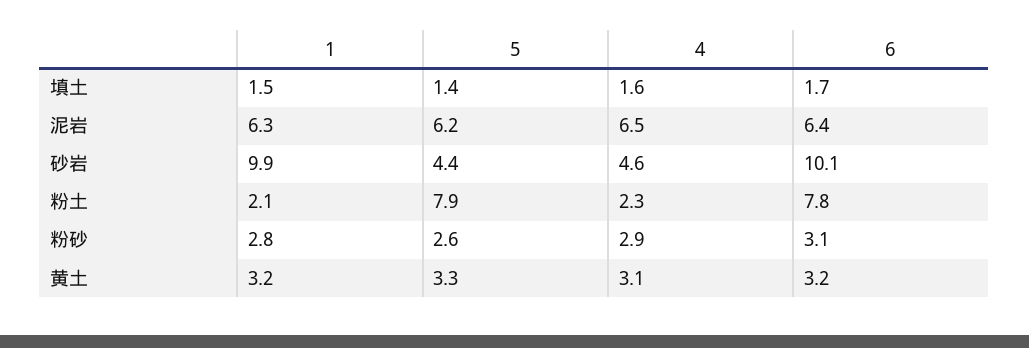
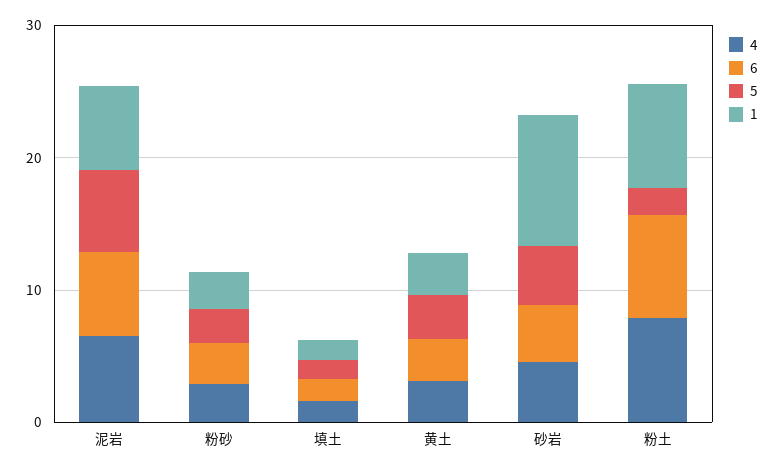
  {
    "1": {
      "填土": 1.5,
      "泥岩": 6.3,
      "砂岩": 9.9,
-     "粉土": 2.1,
+     "粉土": 8,
      "粉砂": 2.8,
      "黄土": 3.2
    },
    "5": {
      "填土": 1.4,
      "泥岩": 6.2,
      "砂岩": 4.4,
-     "粉土": 7.9,
+     "粉土": 2,
      "粉砂": 2.6,
      "黄土": 3.3
    },
    "4": {
      "填土": 1.6,
      "泥岩": 6.5,
      "砂岩": 4.6,
-     "粉土": 2.3,
+     "粉土": 8,
      "粉砂": 2.9,
      "黄土": 3.1
    },
    "6": {
      "填土": 1.7,
      "泥岩": 6.4,
-     "砂岩": 10.1,
+     "砂岩": 4,
      "粉土": 7.8,
      "粉砂": 3.1,
      "黄土": 3.2
    }
  }

